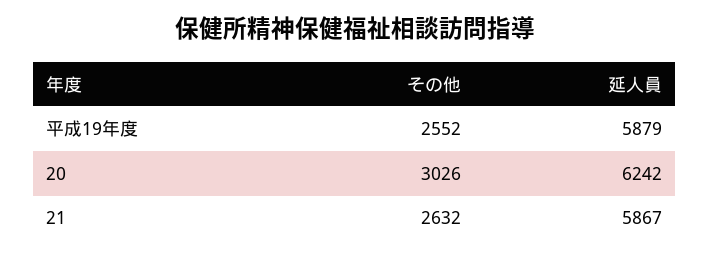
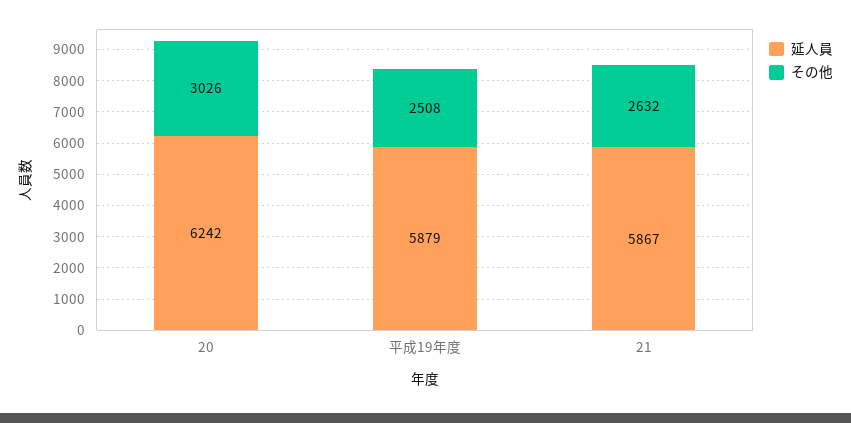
  {
    "その他": {
-     "平成19年度": 2552,
+     "平成19年度": 2508,
      "20": 3026,
      "21": 2632
    },
    "延人員": {
      "平成19年度": 5879,
      "20": 6242,
      "21": 5867
    }
  }

